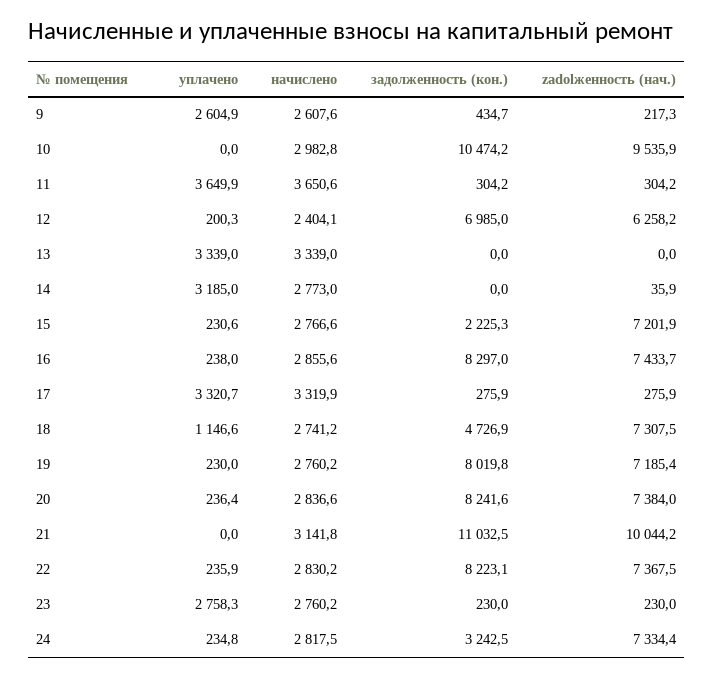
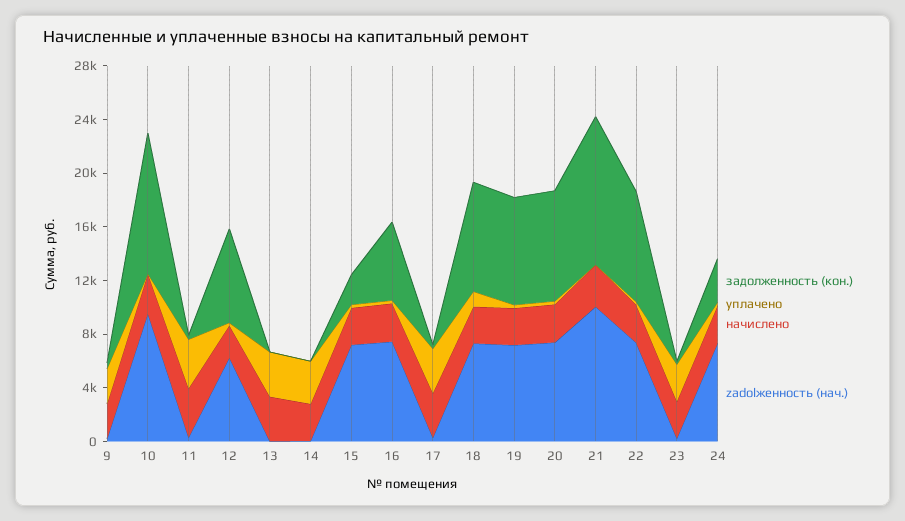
  {
    "уплачено": {
      "9": 2604.9,
      "10": 0,
      "11": 3649.9,
      "12": 200.3,
      "13": 3339,
      "14": 3185,
      "15": 230.6,
      "16": 238,
      "17": 3320.7,
      "18": 1146.6,
      "19": 230,
      "20": 236.4,
      "21": 0,
      "22": 235.9,
      "23": 2758.3,
      "24": 234.8
    },
    "начислено": {
      "9": 2607.6,
      "10": 2982.8,
      "11": 3650.6,
      "12": 2404.1,
      "13": 3339,
      "14": 2773,
      "15": 2766.6,
      "16": 2855.6,
      "17": 3319.9,
      "18": 2741.2,
      "19": 2760.2,
      "20": 2836.6,
      "21": 3141.8,
      "22": 2830.2,
      "23": 2760.2,
      "24": 2817.5
    },
    "задолженность (кон.)": {
      "9": 434.7,
      "10": 10474.2,
      "11": 304.2,
      "12": 6985,
      "13": 0,
      "14": 0,
      "15": 2225.3,
-     "16": 8297,
+     "16": 6000,
      "17": 275.9,
-     "18": 4726.9,
+     "18": 8000,
      "19": 8019.8,
      "20": 8241.6,
      "21": 11032.5,
      "22": 8223.1,
      "23": 230,
      "24": 3242.5
    },
    "zadolженность (нач.)": {
      "9": 217.3,
      "10": 9535.9,
      "11": 304.2,
      "12": 6258.2,
      "13": 0,
      "14": 35.9,
      "15": 7201.9,
      "16": 7433.7,
      "17": 275.9,
      "18": 7307.5,
      "19": 7185.4,
      "20": 7384,
      "21": 10044.2,
      "22": 7367.5,
      "23": 230,
      "24": 7334.4
    }
  }

